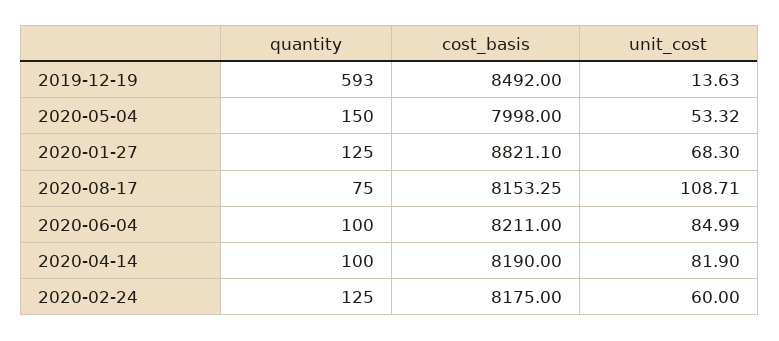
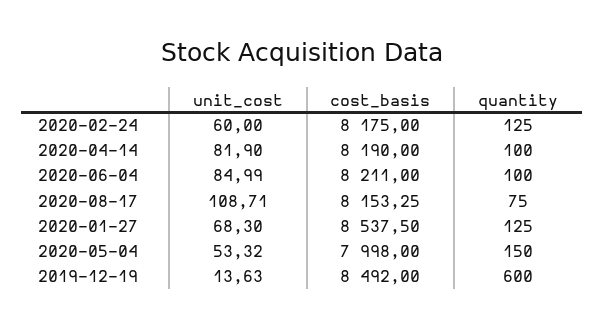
  {
    "quantity": {
-     "2019-12-19": 593,
+     "2019-12-19": 600,
      "2020-05-04": 150,
      "2020-01-27": 125,
      "2020-08-17": 75,
      "2020-06-04": 100,
      "2020-04-14": 100,
      "2020-02-24": 125
    },
    "cost_basis": {
      "2019-12-19": 8492,
      "2020-05-04": 7998,
-     "2020-01-27": 8821.1,
+     "2020-01-27": 8537.5,
      "2020-08-17": 8153.25,
      "2020-06-04": 8211,
      "2020-04-14": 8190,
      "2020-02-24": 8175
    },
    "unit_cost": {
      "2019-12-19": 13.63,
      "2020-05-04": 53.32,
      "2020-01-27": 68.3,
      "2020-08-17": 108.71,
      "2020-06-04": 84.99,
      "2020-04-14": 81.9,
      "2020-02-24": 60
    }
  }

